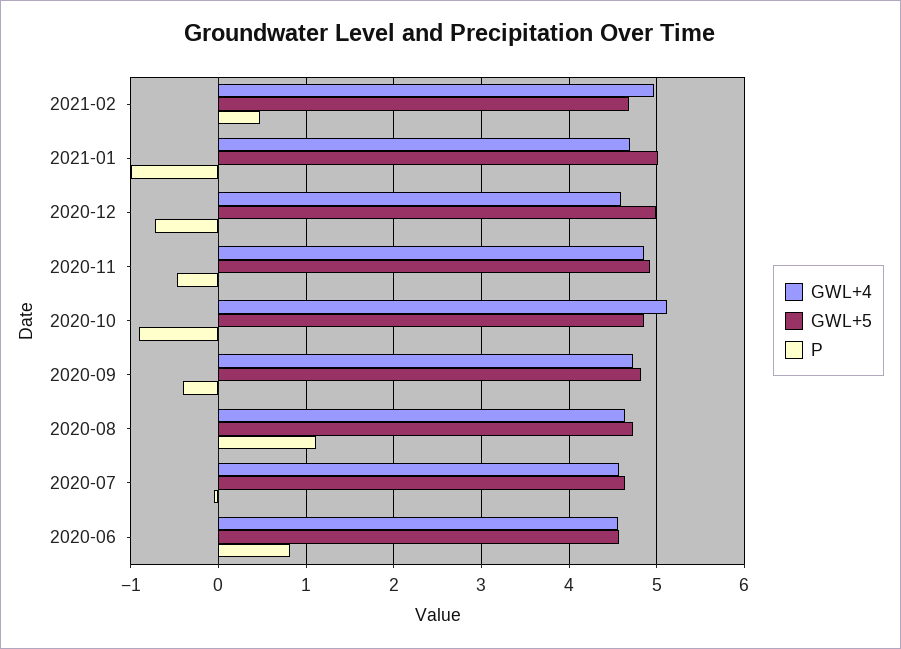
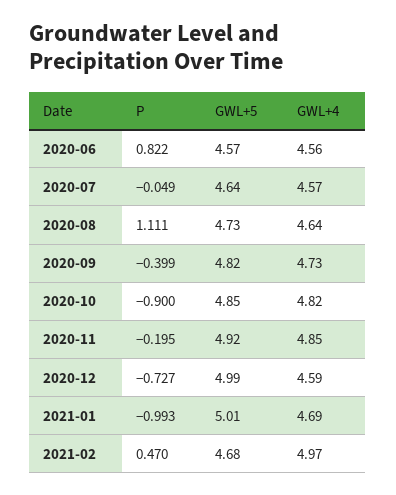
  {
    "GWL+4": {
      "2021-02": 4.97,
      "2021-01": 4.69,
      "2020-12": 4.59,
      "2020-11": 4.85,
-     "2020-10": 5.1,
+     "2020-10": 4.82,
      "2020-09": 4.73,
      "2020-08": 4.64,
      "2020-07": 4.57,
      "2020-06": 4.56
    },
    "GWL+5": {
      "2021-02": 4.68,
      "2021-01": 5.01,
      "2020-12": 4.99,
      "2020-11": 4.92,
      "2020-10": 4.85,
      "2020-09": 4.82,
      "2020-08": 4.73,
      "2020-07": 4.64,
      "2020-06": 4.57
    },
    "P": {
      "2021-02": 0.47,
      "2021-01": -0.993,
      "2020-12": -0.727,
-     "2020-11": -0.5,
+     "2020-11": -0.195,
      "2020-10": -0.9,
      "2020-09": -0.399,
      "2020-08": 1.111,
      "2020-07": -0.049,
      "2020-06": 0.822
    }
  }

